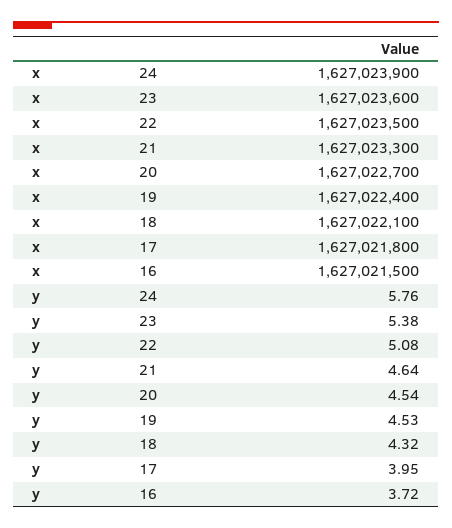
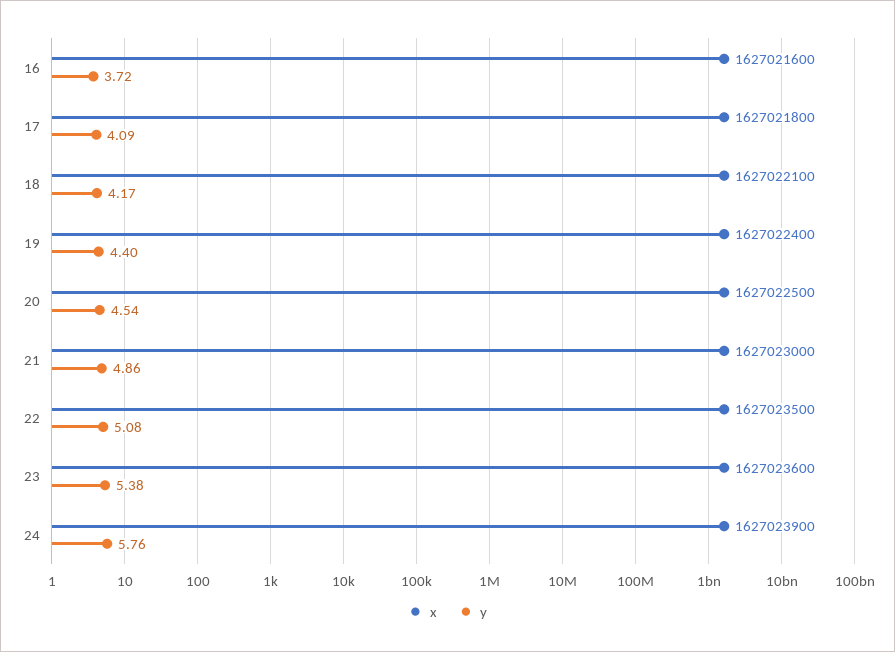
  {
    "x": {
      "24": 1627023900,
      "23": 1627023600,
      "22": 1627023500,
-     "21": 1627023300,
+     "21": 1627023000,
-     "20": 1627022700,
+     "20": 1627022500,
      "19": 1627022400,
      "18": 1627022100,
      "17": 1627021800,
-     "16": 1627021500
+     "16": 1627021600
    },
    "y": {
      "24": 5.76,
      "23": 5.38,
      "22": 5.08,
-     "21": 4.64,
+     "21": 4.86,
      "20": 4.54,
-     "19": 4.53,
+     "19": 4.4,
-     "18": 4.32,
+     "18": 4.17,
-     "17": 3.95,
+     "17": 4.09,
      "16": 3.72
    }
  }

